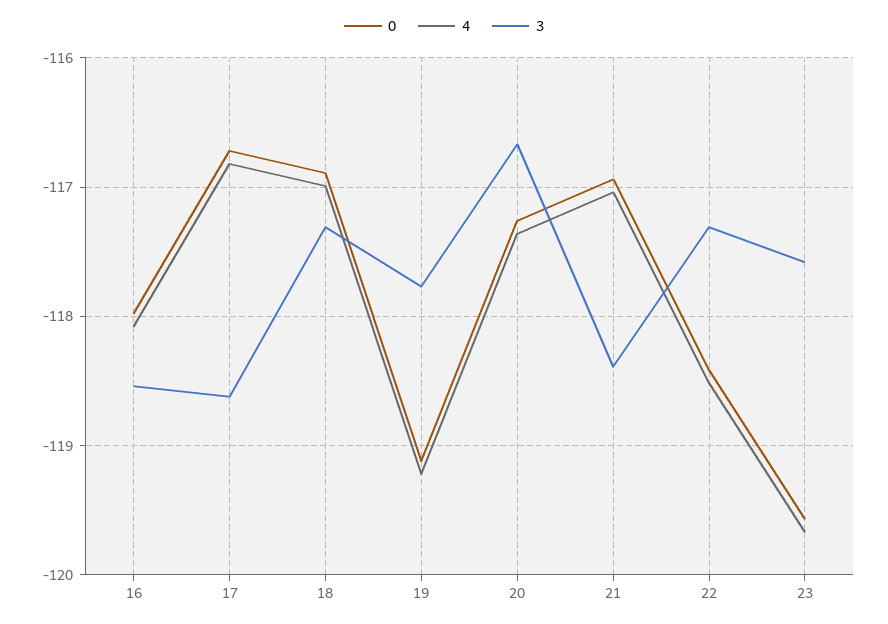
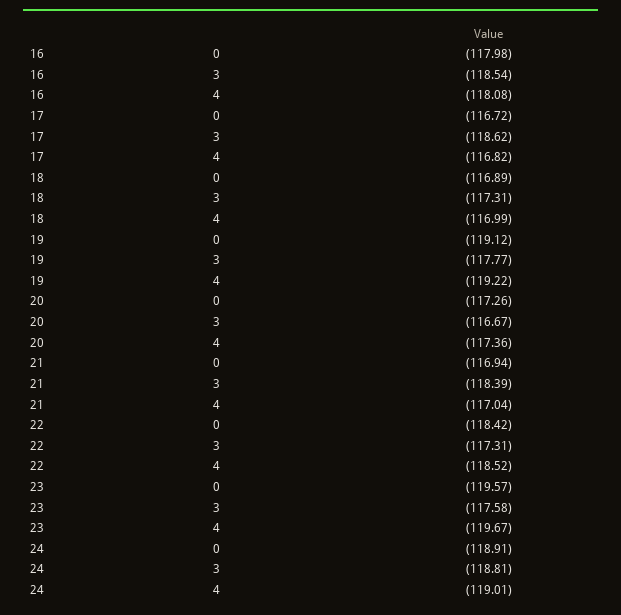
  {
    "0": {
      "16": -117.98,
      "17": -116.72,
      "18": -116.89,
      "19": -119.12,
      "20": -117.26,
      "21": -116.94,
      "22": -118.42,
-     "23": -119.57
+     "23": -119.57,
+     "24": -118.91
    },
    "4": {
      "16": -118.08,
      "17": -116.82,
      "18": -116.99,
      "19": -119.22,
      "20": -117.36,
      "21": -117.04,
      "22": -118.52,
-     "23": -119.67
+     "23": -119.67,
+     "24": -119.01
    },
    "3": {
      "16": -118.54,
      "17": -118.62,
      "18": -117.31,
      "19": -117.77,
      "20": -116.67,
      "21": -118.39,
      "22": -117.31,
-     "23": -117.58
+     "23": -117.58,
+     "24": -118.81
    }
  }

